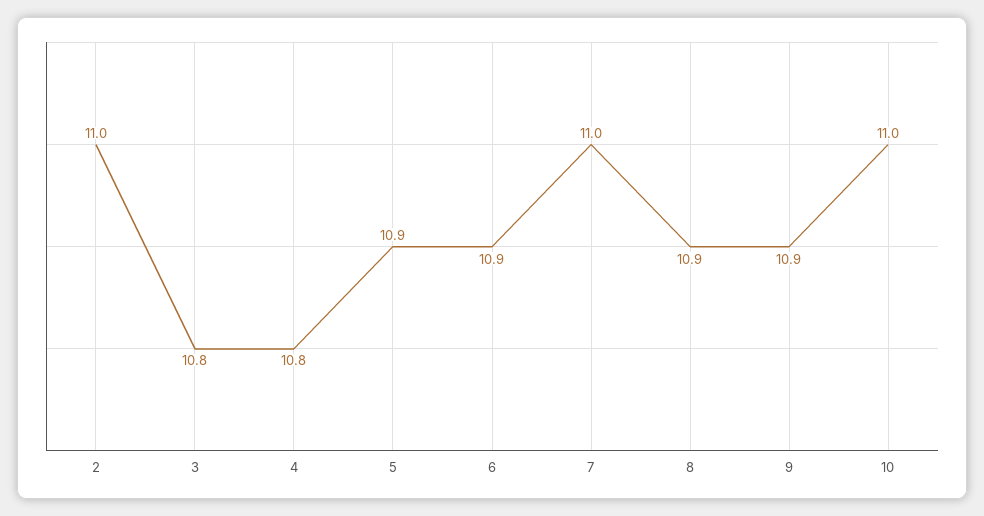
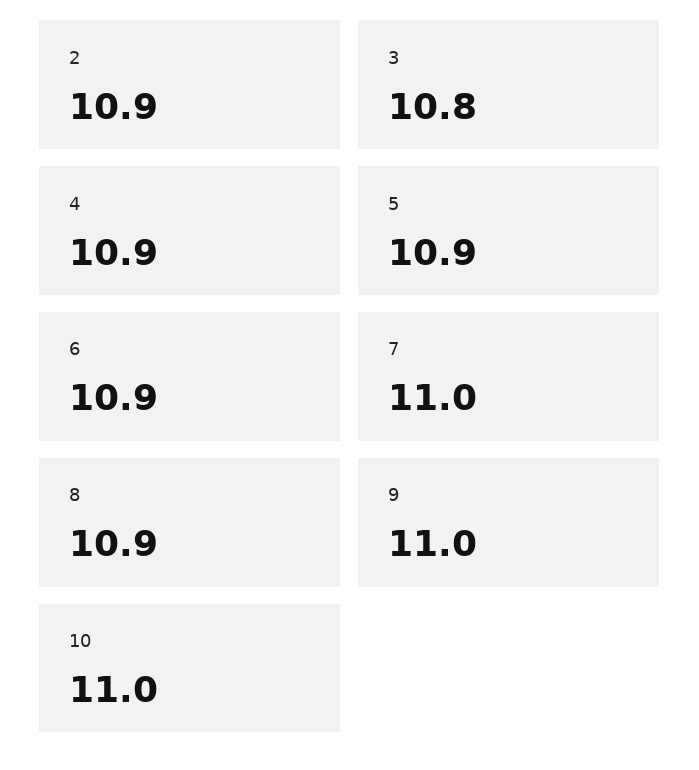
  {
-   "2": 11,
+   "2": 10.9,
    "3": 10.8,
-   "4": 10.8,
+   "4": 10.9,
    "5": 10.9,
    "6": 10.9,
    "7": 11,
    "8": 10.9,
-   "9": 10.9,
+   "9": 11,
    "10": 11
  }

